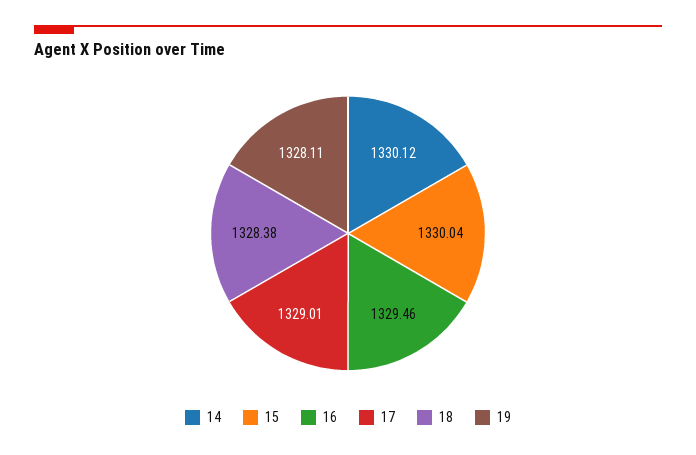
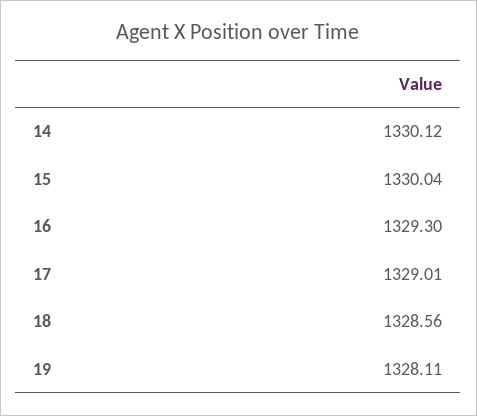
  {
    "14": 1330.12,
    "15": 1330.04,
-   "16": 1329.46,
+   "16": 1329.3,
    "17": 1329.01,
-   "18": 1328.38,
+   "18": 1328.56,
    "19": 1328.11
  }

